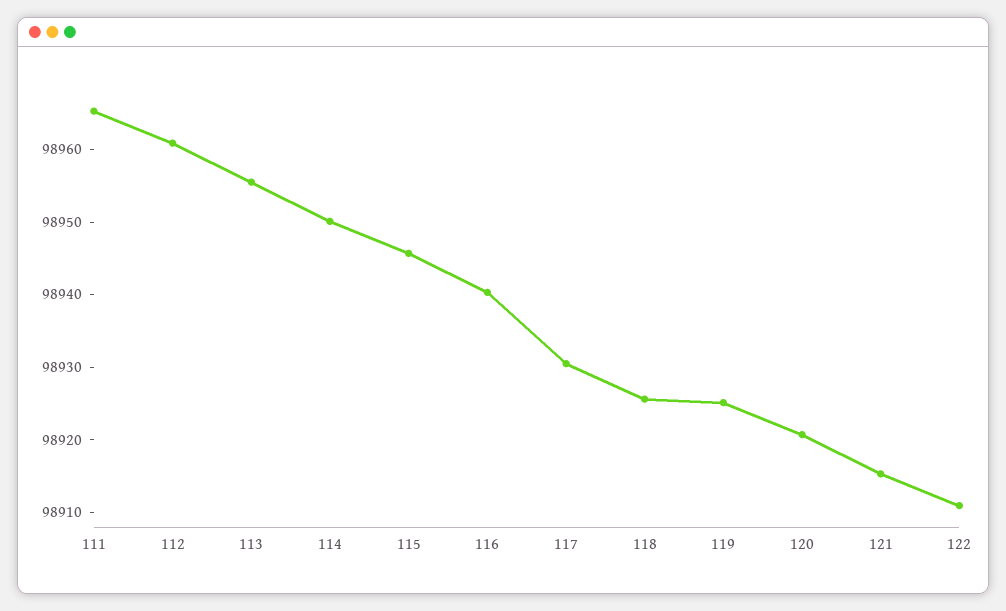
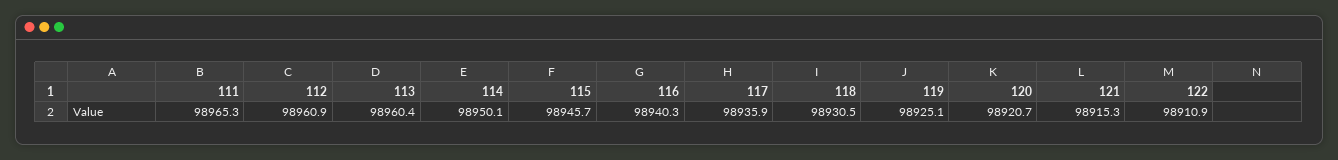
  {
    "111": 98965.3,
    "112": 98960.9,
-   "113": 98956,
+   "113": 98960.4,
    "114": 98950.1,
    "115": 98945.7,
    "116": 98940.3,
-   "117": 98930,
+   "117": 98935.9,
-   "118": 98926,
+   "118": 98930.5,
    "119": 98925.1,
    "120": 98920.7,
    "121": 98915.3,
    "122": 98910.9
  }

